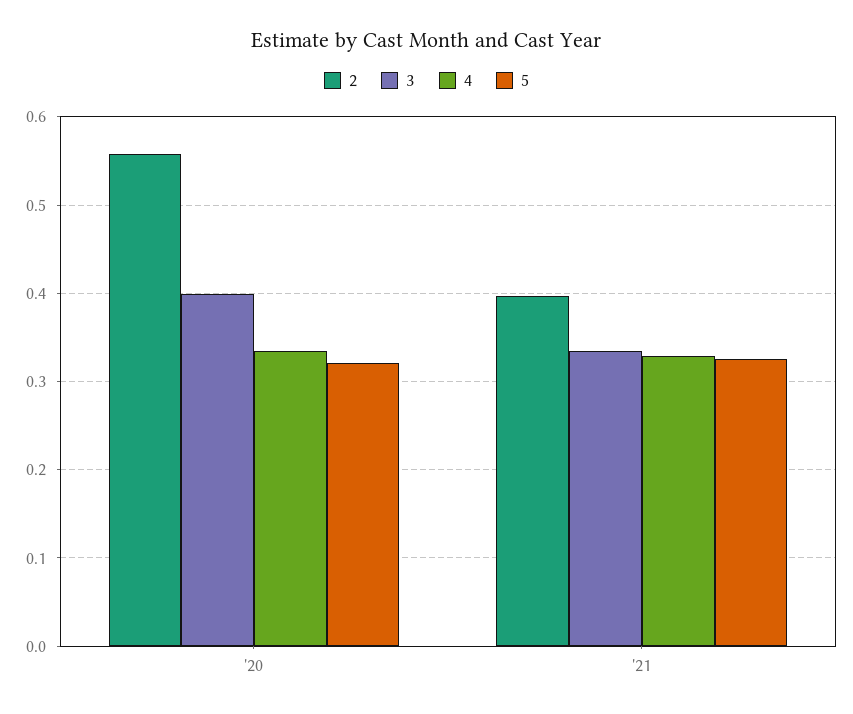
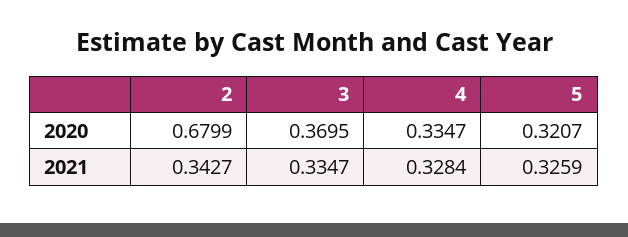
  {
    "2": {
-     "'20": 0.56,
+     "'20": 0.6799,
-     "'21": 0.4
+     "'21": 0.3427
    },
    "3": {
-     "'20": 0.4,
+     "'20": 0.3695,
      "'21": 0.3347
    },
    "4": {
      "'20": 0.3347,
      "'21": 0.3284
    },
    "5": {
      "'20": 0.3207,
      "'21": 0.3259
    }
  }

